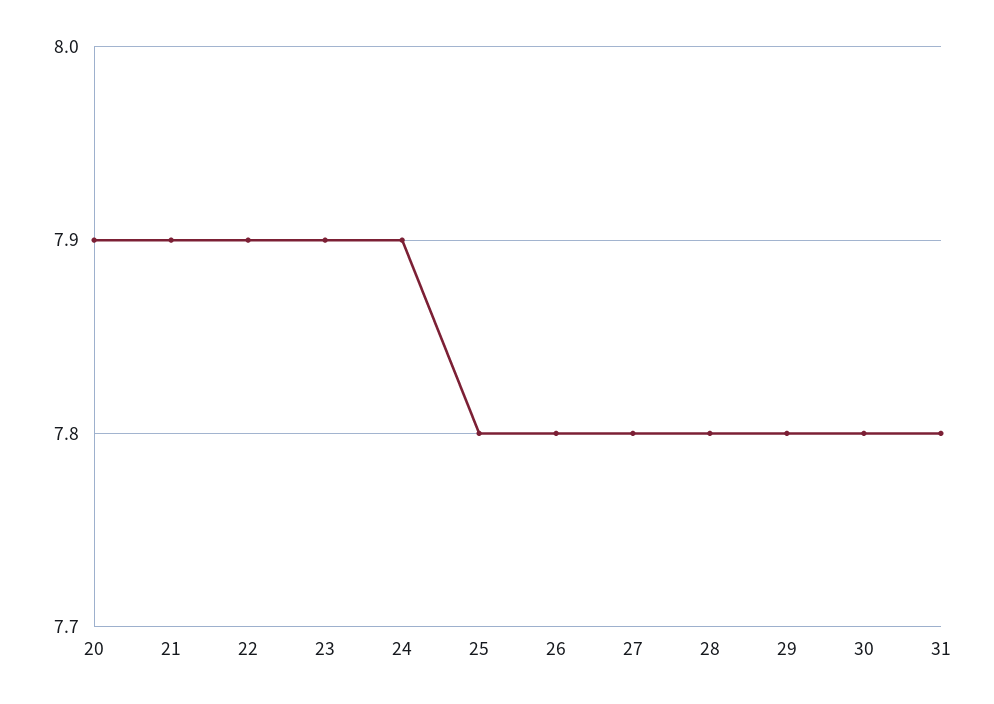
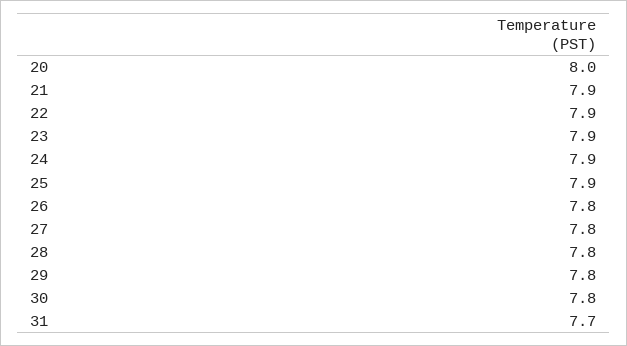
  {
-   "20": 7.9,
+   "20": 8,
    "21": 7.9,
    "22": 7.9,
    "23": 7.9,
    "24": 7.9,
-   "25": 7.8,
+   "25": 7.9,
    "26": 7.8,
    "27": 7.8,
    "28": 7.8,
    "29": 7.8,
    "30": 7.8,
-   "31": 7.8
+   "31": 7.7
  }

